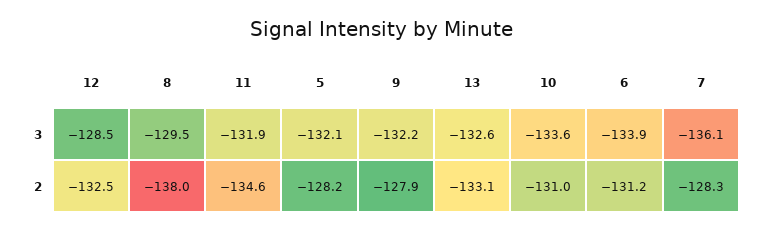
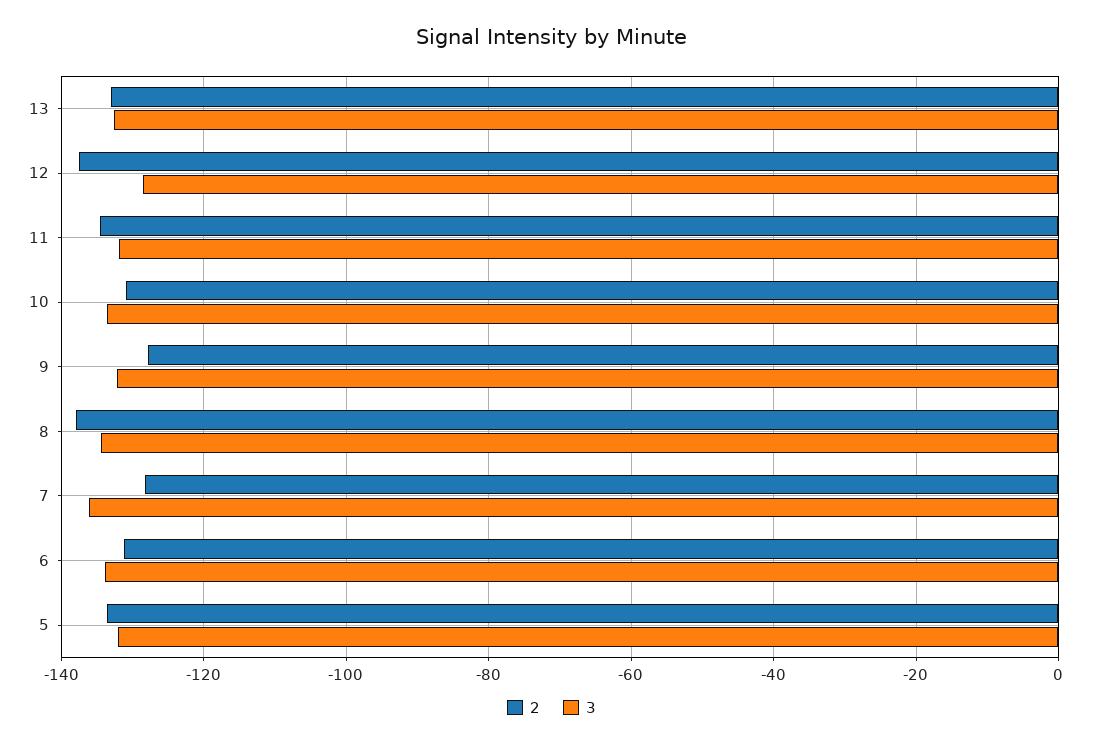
  {
    "3": {
      "12": -128.5,
-     "8": -129.5,
+     "8": -134,
      "11": -131.9,
      "5": -132.1,
      "9": -132.2,
      "13": -132.6,
      "10": -133.6,
      "6": -133.9,
      "7": -136.1
    },
    "2": {
-     "12": -132.5,
+     "12": -138,
      "8": -138,
      "11": -134.6,
-     "5": -128.2,
+     "5": -134,
      "9": -127.9,
      "13": -133.1,
      "10": -131,
      "6": -131.2,
      "7": -128.3
    }
  }

